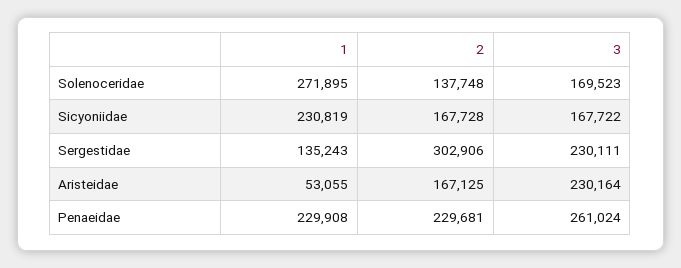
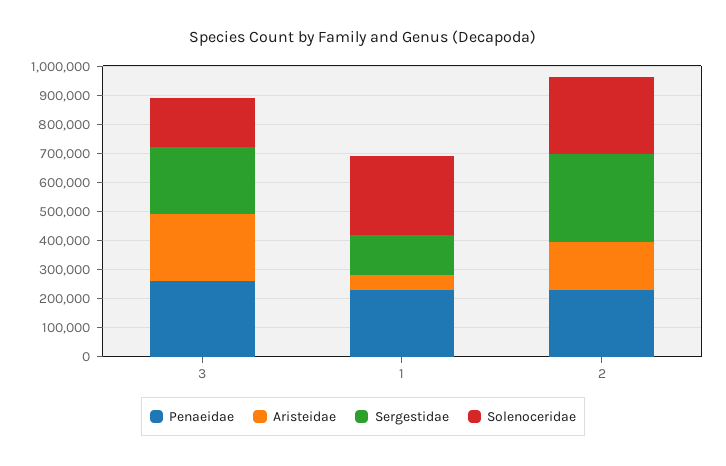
  {
    "Solenoceridae": {
      "1": 271895,
-     "2": 137748,
+     "2": 250000,
      "3": 169523
    },
-   "Sicyoniidae": {
-     "1": 230819,
-     "2": 167728,
-     "3": 167722
-   },
    "Sergestidae": {
      "1": 135243,
      "2": 302906,
      "3": 230111
    },
    "Aristeidae": {
      "1": 53055,
      "2": 167125,
      "3": 230164
    },
    "Penaeidae": {
      "1": 229908,
      "2": 229681,
      "3": 261024
    }
  }

